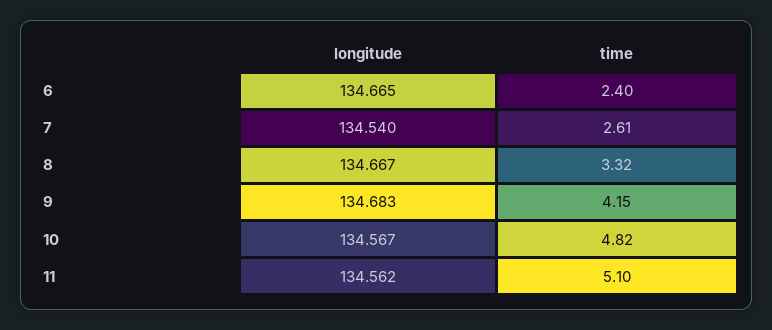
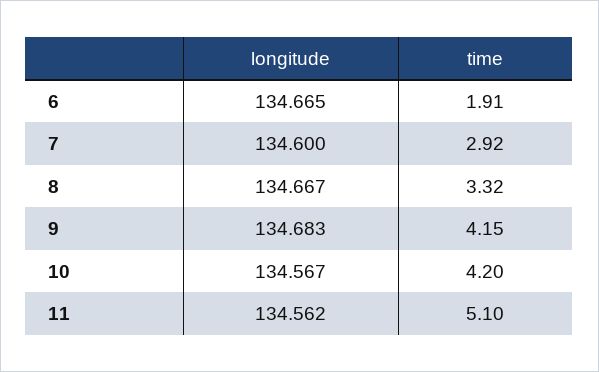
  {
    "longitude": {
      "6": 134.665,
-     "7": 134.54,
+     "7": 134.6,
      "8": 134.667,
      "9": 134.683,
      "10": 134.567,
      "11": 134.562
    },
    "time": {
-     "6": 2.4,
+     "6": 1.91,
-     "7": 2.61,
+     "7": 2.92,
      "8": 3.32,
      "9": 4.15,
-     "10": 4.82,
+     "10": 4.2,
      "11": 5.1
    }
  }

